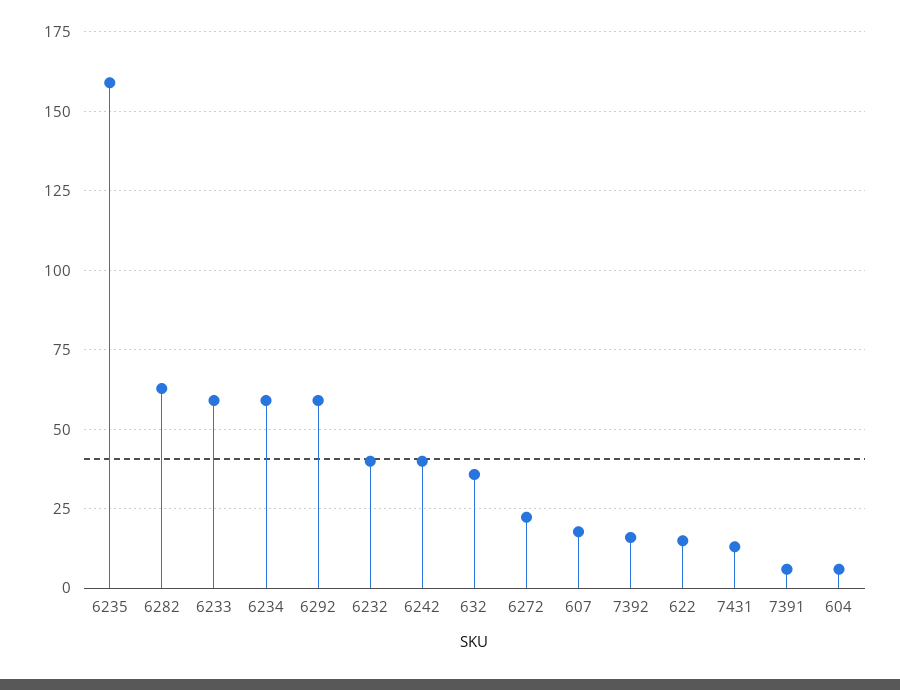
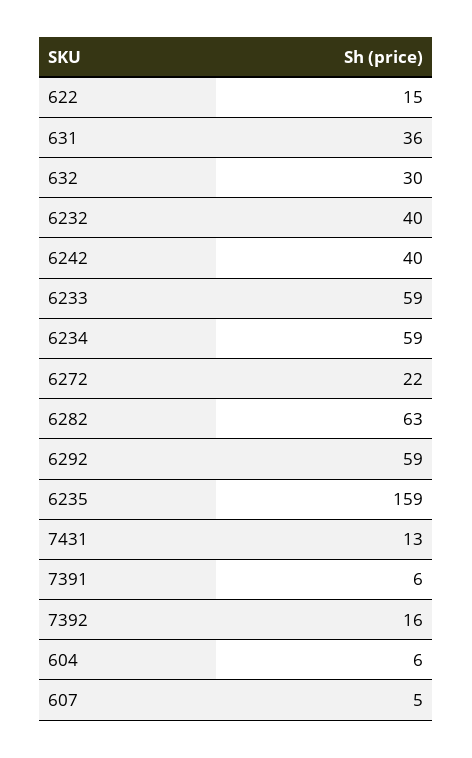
  {
    "6235": 159,
    "6282": 63,
    "6233": 59,
    "6234": 59,
    "6292": 59,
    "6232": 40,
    "6242": 40,
-   "632": 35,
+   "632": 30,
    "6272": 22,
-   "607": 17.5,
+   "607": 5,
    "7392": 16,
    "622": 15,
    "7431": 13,
    "7391": 6,
-   "604": 6
+   "604": 6,
+   "631": 36
  }

